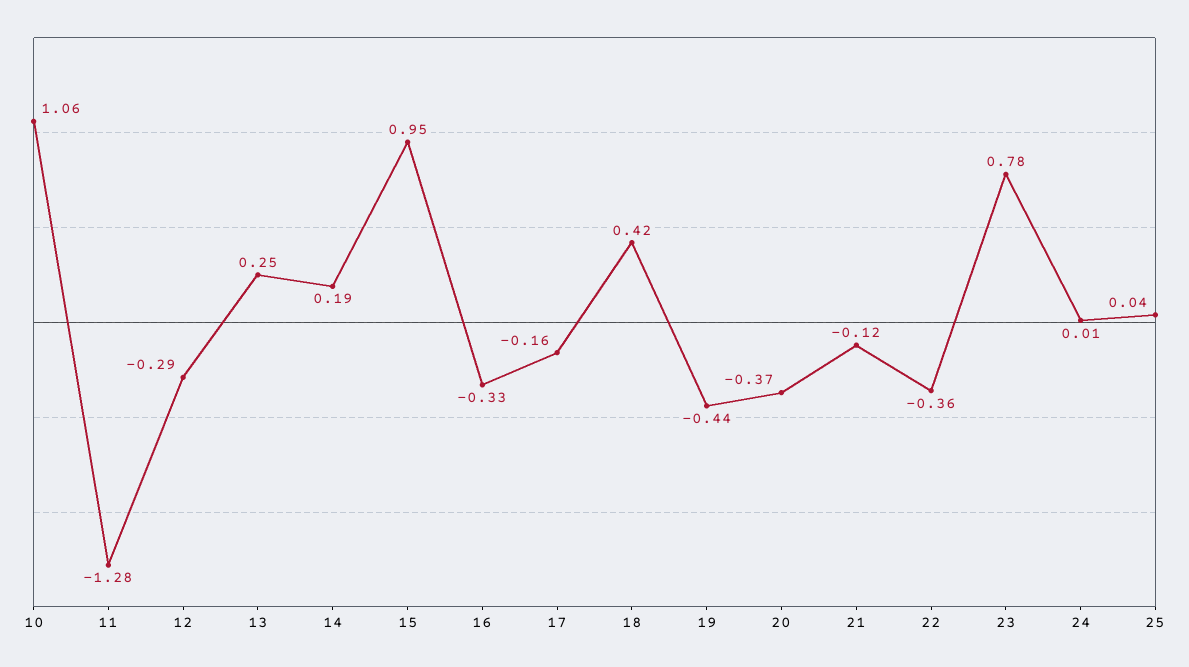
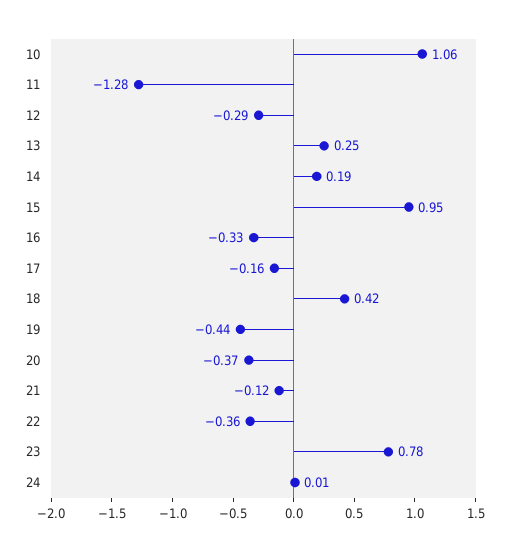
  {
    "10": 1.06,
    "11": -1.28,
    "12": -0.29,
    "13": 0.25,
    "14": 0.19,
    "15": 0.95,
    "16": -0.33,
    "17": -0.16,
    "18": 0.42,
    "19": -0.44,
    "20": -0.37,
    "21": -0.12,
    "22": -0.36,
    "23": 0.78,
-   "24": 0.01,
+   "24": 0.01
-   "25": 0.04
  }

